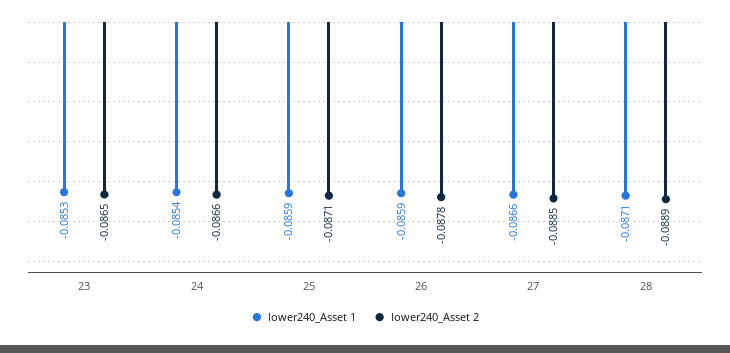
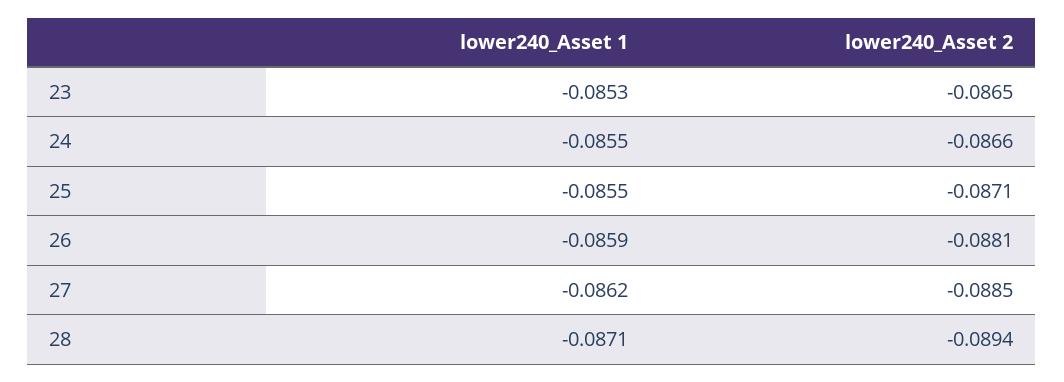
  {
    "lower240_Asset 1": {
      "23": -0.0853,
-     "24": -0.0854,
+     "24": -0.0855,
-     "25": -0.0859,
+     "25": -0.0855,
      "26": -0.0859,
-     "27": -0.0866,
+     "27": -0.0862,
      "28": -0.0871
    },
    "lower240_Asset 2": {
      "23": -0.0865,
      "24": -0.0866,
      "25": -0.0871,
-     "26": -0.0878,
+     "26": -0.0881,
      "27": -0.0885,
-     "28": -0.0889
+     "28": -0.0894
    }
  }

